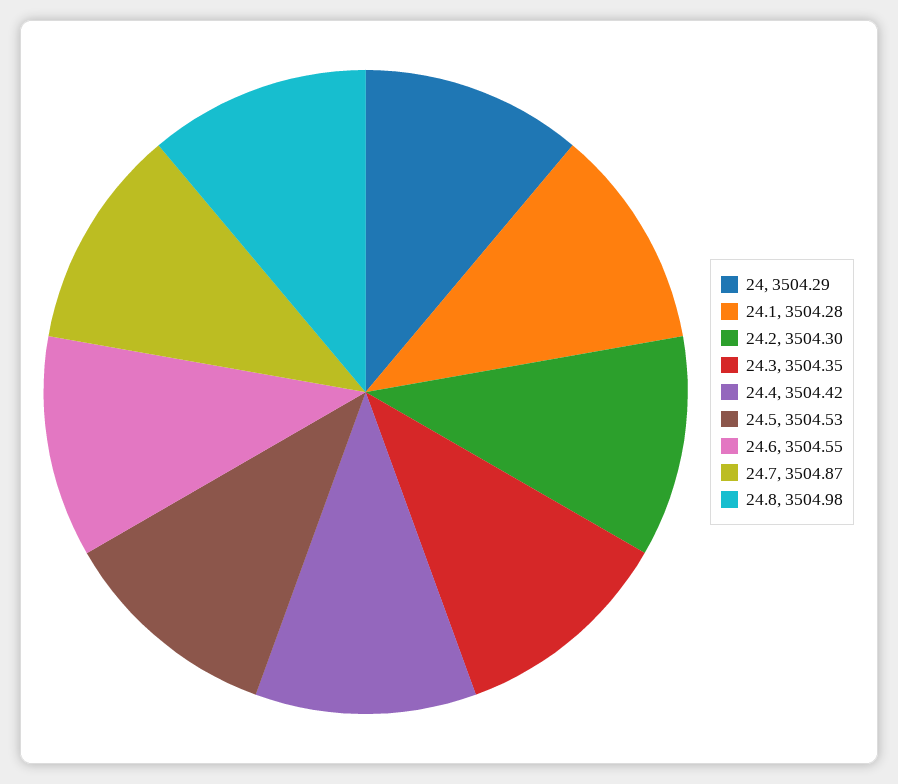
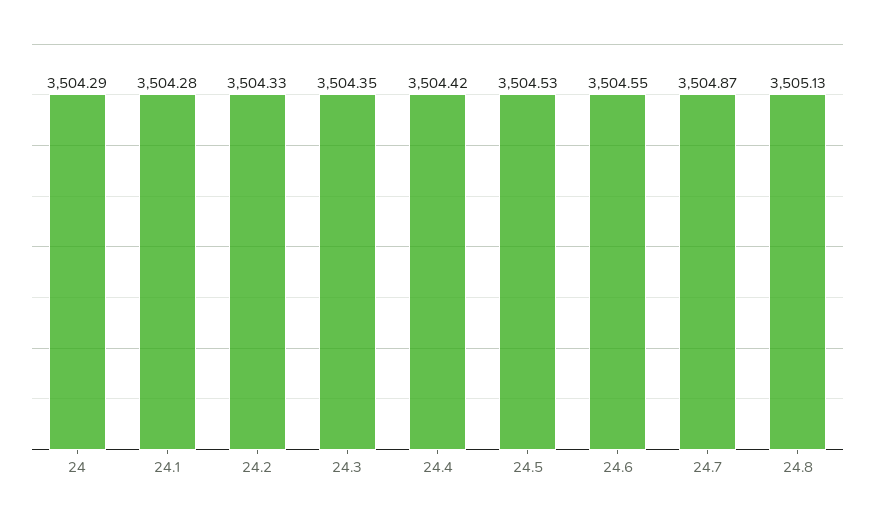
  {
    "24": 3504.29,
    "24.1": 3504.28,
-   "24.2": 3504.3,
+   "24.2": 3504.33,
    "24.3": 3504.35,
    "24.4": 3504.42,
    "24.5": 3504.53,
    "24.6": 3504.55,
    "24.7": 3504.87,
-   "24.8": 3504.98
+   "24.8": 3505.13
  }

